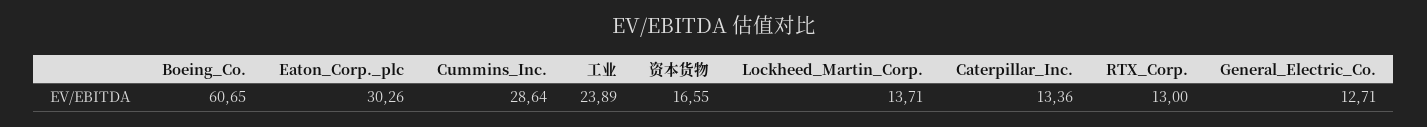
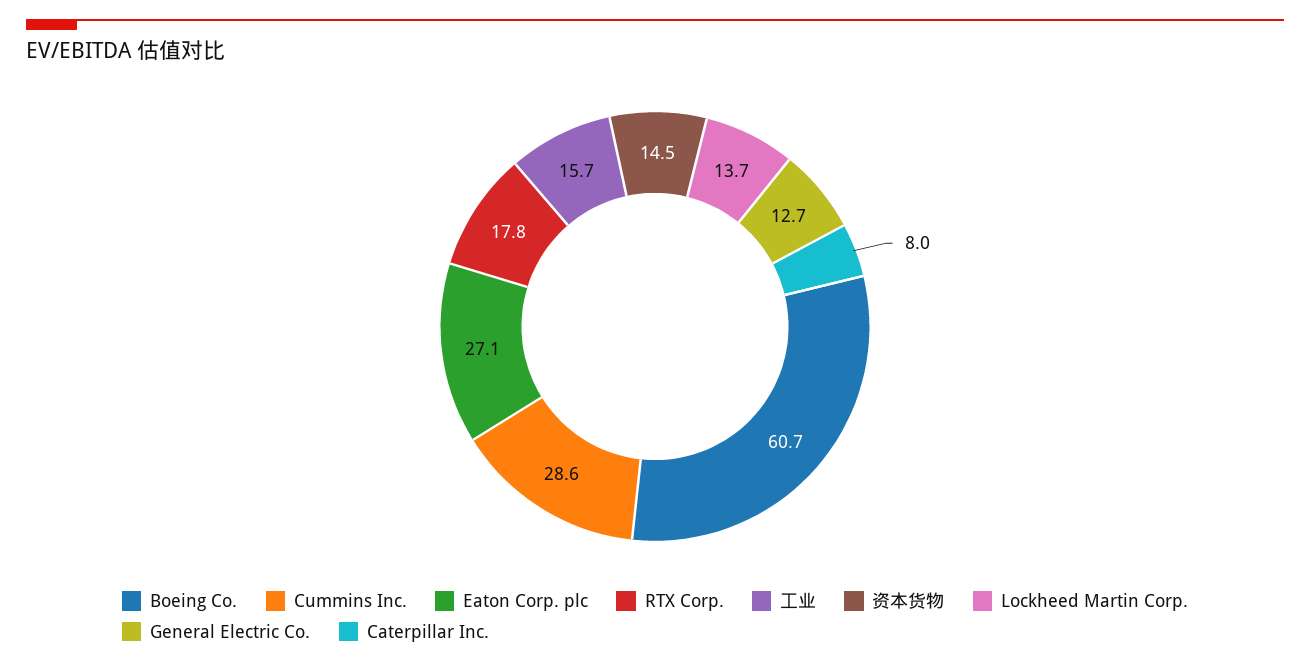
  {
    "Boeing_Co.": 60.65,
-   "Eaton_Corp._plc": 30.26,
+   "Eaton_Corp._plc": 27.1,
    "Cummins_Inc.": 28.64,
-   "工业": 23.89,
+   "工业": 15.7,
-   "资本货物": 16.55,
+   "资本货物": 14.5,
    "Lockheed_Martin_Corp.": 13.71,
-   "Caterpillar_Inc.": 13.36,
+   "Caterpillar_Inc.": 8,
-   "RTX_Corp.": 13,
+   "RTX_Corp.": 17.8,
    "General_Electric_Co.": 12.71
  }

